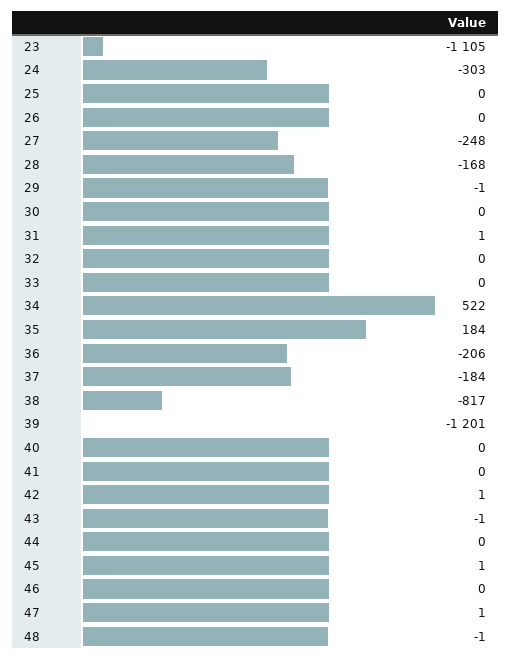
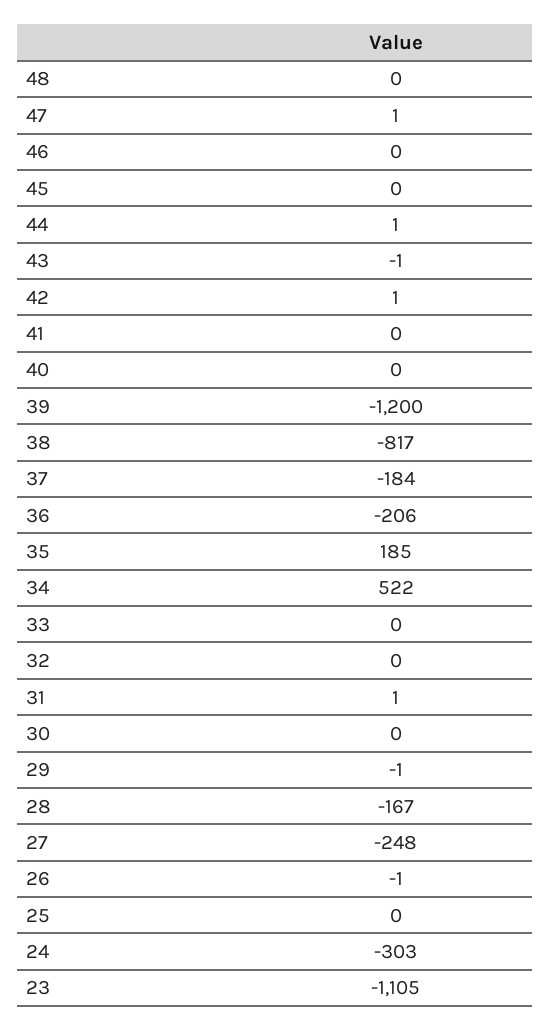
  {
    "23": -1105,
    "24": -303,
    "25": 0,
-   "26": 0,
+   "26": -1,
    "27": -248,
-   "28": -168,
+   "28": -167,
    "29": -1,
    "30": 0,
    "31": 1,
    "32": 0,
    "33": 0,
    "34": 522,
-   "35": 184,
+   "35": 185,
    "36": -206,
    "37": -184,
    "38": -817,
-   "39": -1201,
+   "39": -1200,
    "40": 0,
    "41": 0,
    "42": 1,
    "43": -1,
-   "44": 0,
+   "44": 1,
-   "45": 1,
+   "45": 0,
    "46": 0,
    "47": 1,
-   "48": -1
+   "48": 0
  }

